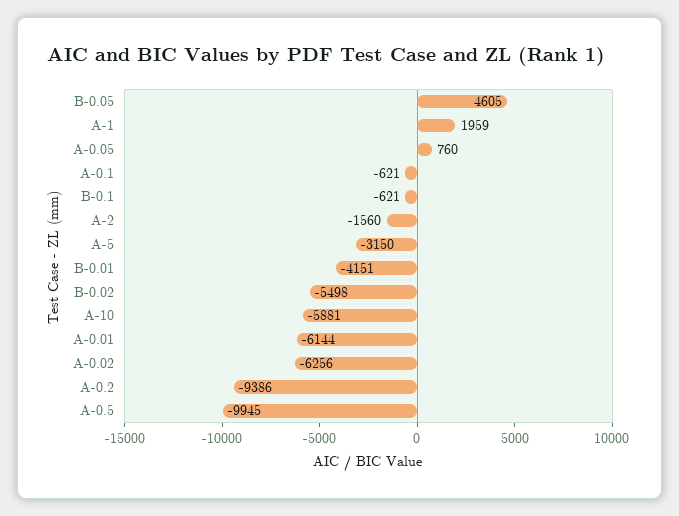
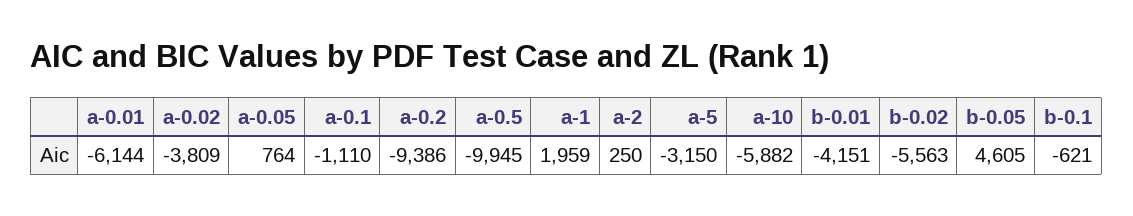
  {
    "B-0.05": 4605,
    "A-1": 1959,
-   "A-0.05": 760,
+   "A-0.05": 764,
-   "A-0.1": -621,
+   "A-0.1": -1110,
    "B-0.1": -621,
-   "A-2": -1560,
+   "A-2": 250,
    "A-5": -3150,
    "B-0.01": -4151,
-   "B-0.02": -5498,
+   "B-0.02": -5563,
-   "A-10": -5881,
+   "A-10": -5882,
    "A-0.01": -6144,
-   "A-0.02": -6256,
+   "A-0.02": -3809,
    "A-0.2": -9386,
    "A-0.5": -9945
  }

